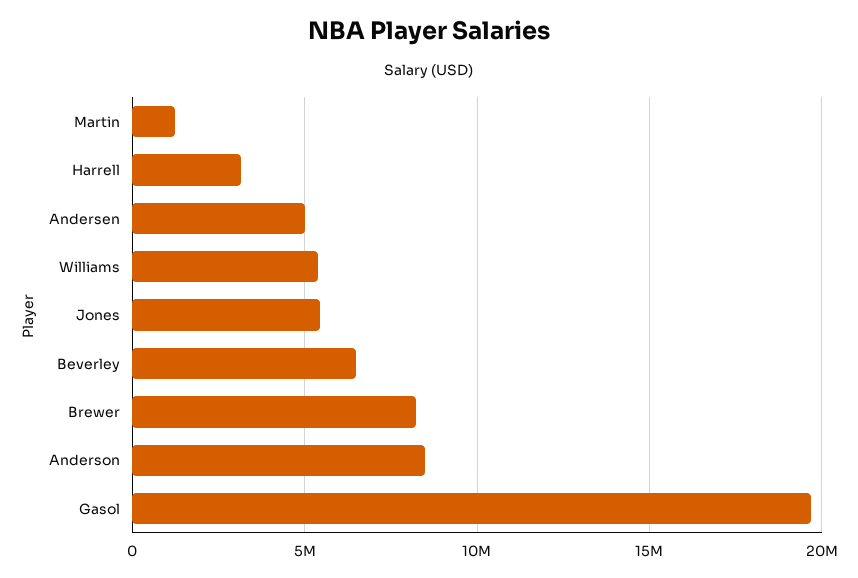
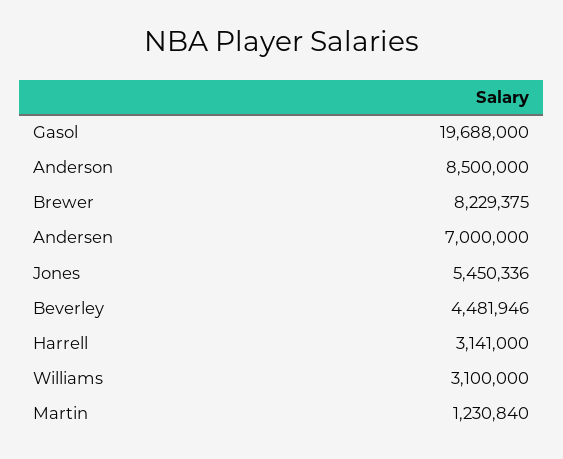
  {
    "Martin": 1230840,
    "Harrell": 3141000,
-   "Andersen": 5000000,
+   "Andersen": 7000000,
-   "Williams": 5500000,
+   "Williams": 3100000,
    "Jones": 5450336,
-   "Beverley": 6500000,
+   "Beverley": 4481946,
    "Brewer": 8229375,
    "Anderson": 8500000,
    "Gasol": 19688000
  }

